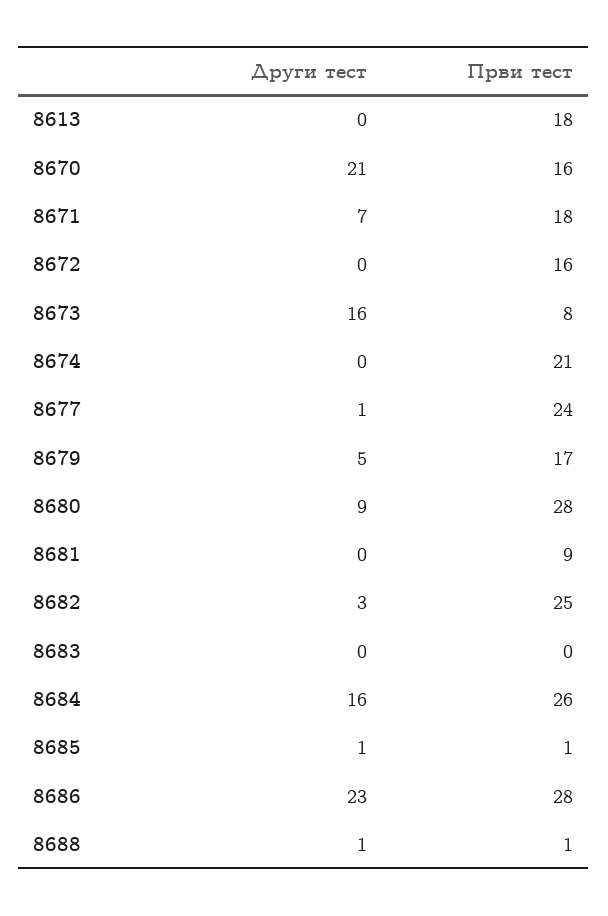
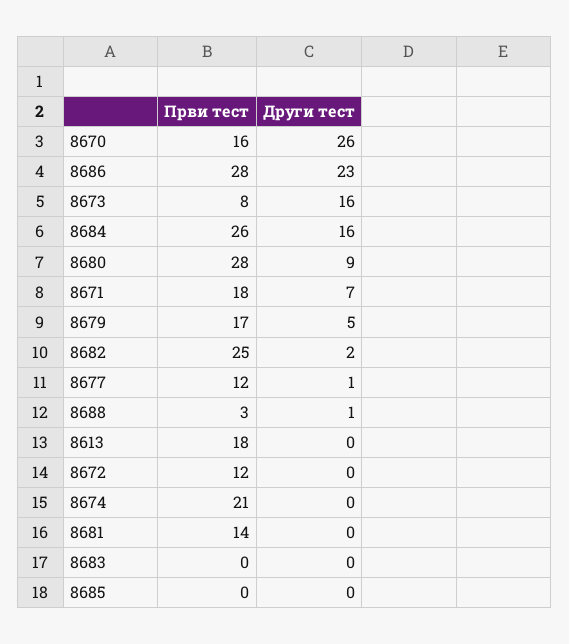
  {
    "Други тест": {
      "8613": 0,
-     "8670": 21,
+     "8670": 26,
      "8671": 7,
      "8672": 0,
      "8673": 16,
      "8674": 0,
      "8677": 1,
      "8679": 5,
      "8680": 9,
      "8681": 0,
-     "8682": 3,
+     "8682": 2,
      "8683": 0,
      "8684": 16,
-     "8685": 1,
+     "8685": 0,
      "8686": 23,
      "8688": 1
    },
    "Први тест": {
      "8613": 18,
      "8670": 16,
      "8671": 18,
-     "8672": 16,
+     "8672": 12,
      "8673": 8,
      "8674": 21,
-     "8677": 24,
+     "8677": 12,
      "8679": 17,
      "8680": 28,
-     "8681": 9,
+     "8681": 14,
      "8682": 25,
      "8683": 0,
      "8684": 26,
-     "8685": 1,
+     "8685": 0,
      "8686": 28,
-     "8688": 1
+     "8688": 3
    }
  }

